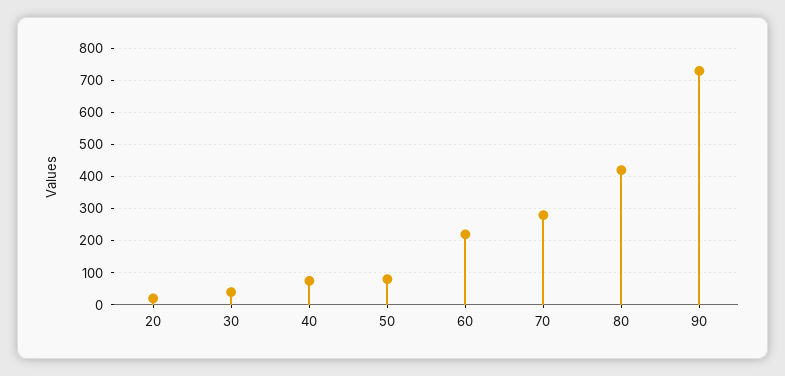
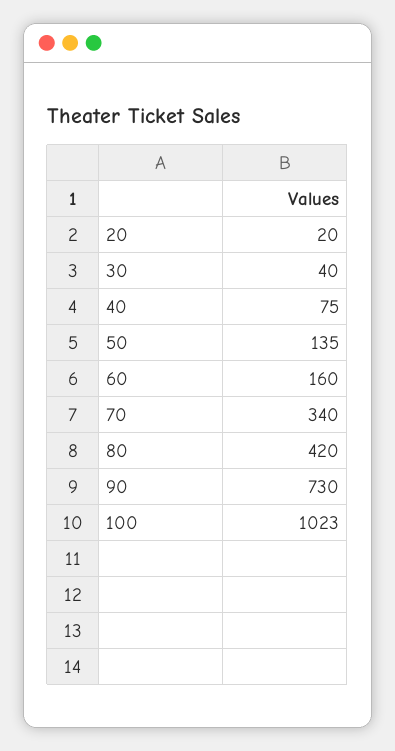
  {
    "20": 20,
    "30": 40,
    "40": 75,
-   "50": 80,
+   "50": 135,
-   "60": 220,
+   "60": 160,
-   "70": 280,
+   "70": 340,
    "80": 420,
-   "90": 730
+   "90": 730,
+   "100": 1023
  }

